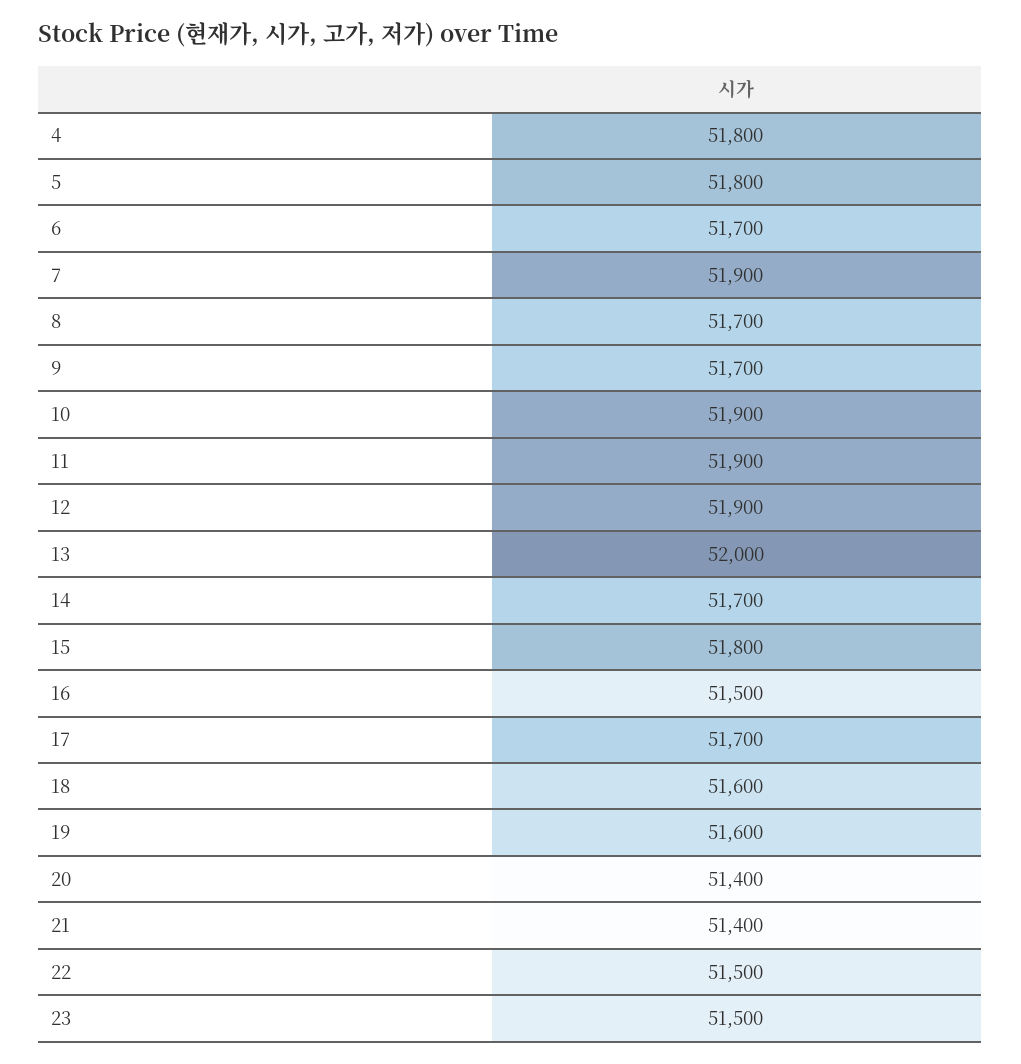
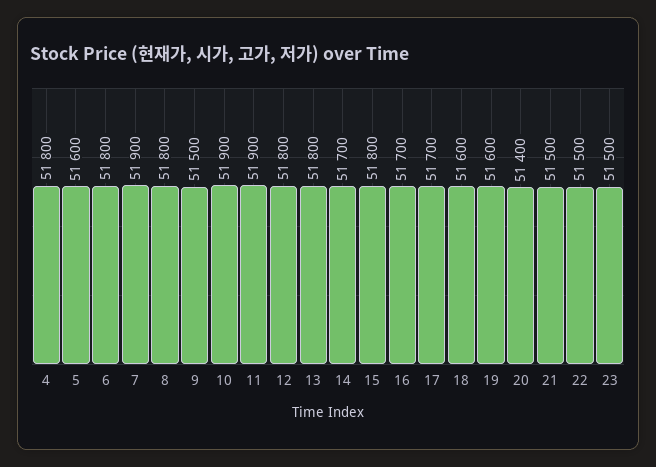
  {
    "4": 51800,
-   "5": 51800,
+   "5": 51600,
-   "6": 51700,
+   "6": 51800,
    "7": 51900,
-   "8": 51700,
+   "8": 51800,
-   "9": 51700,
+   "9": 51500,
    "10": 51900,
    "11": 51900,
-   "12": 51900,
+   "12": 51800,
-   "13": 52000,
+   "13": 51800,
    "14": 51700,
    "15": 51800,
-   "16": 51500,
+   "16": 51700,
    "17": 51700,
    "18": 51600,
    "19": 51600,
    "20": 51400,
-   "21": 51400,
+   "21": 51500,
    "22": 51500,
    "23": 51500
  }

